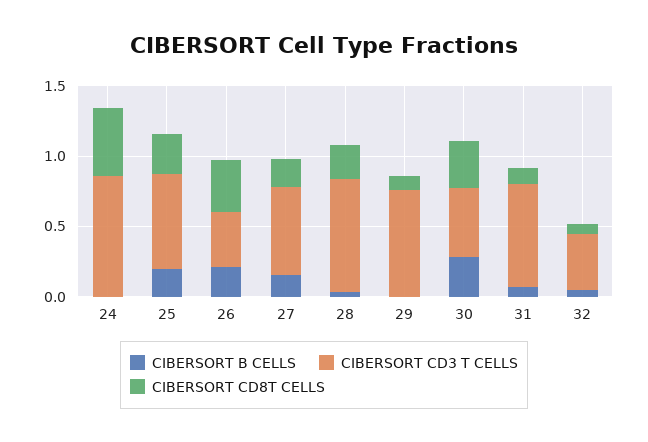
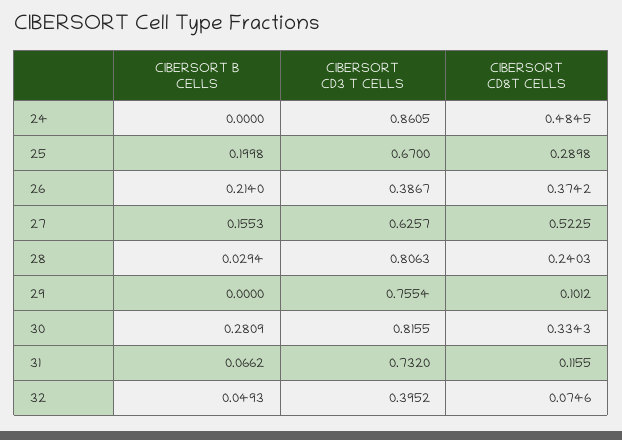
  {
    "CIBERSORT B CELLS": {
      "24": 0,
      "25": 0.1998,
      "26": 0.214,
      "27": 0.1553,
      "28": 0.0294,
      "29": 0,
      "30": 0.2809,
      "31": 0.0662,
      "32": 0.0493
    },
    "CIBERSORT CD3 T CELLS": {
      "24": 0.8605,
      "25": 0.67,
      "26": 0.3867,
      "27": 0.6257,
      "28": 0.8063,
      "29": 0.7554,
-     "30": 0.5,
+     "30": 0.8155,
      "31": 0.732,
      "32": 0.3952
    },
    "CIBERSORT CD8T CELLS": {
      "24": 0.4845,
      "25": 0.2898,
      "26": 0.3742,
-     "27": 0.2,
+     "27": 0.5225,
      "28": 0.2403,
      "29": 0.1012,
      "30": 0.3343,
      "31": 0.1155,
      "32": 0.0746
    }
  }

